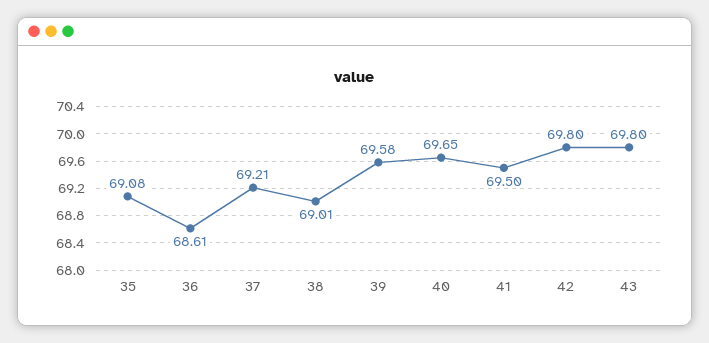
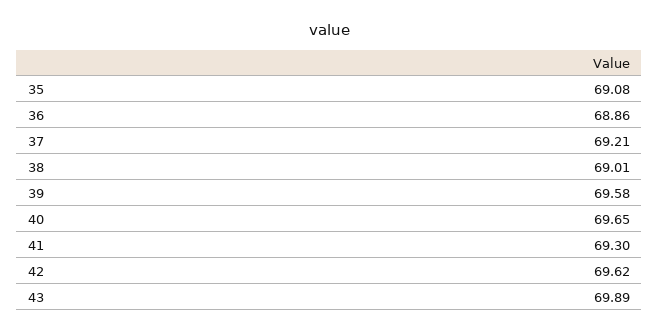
  {
    "35": 69.08,
-   "36": 68.61,
+   "36": 68.86,
    "37": 69.21,
    "38": 69.01,
    "39": 69.58,
    "40": 69.65,
-   "41": 69.5,
+   "41": 69.3,
-   "42": 69.8,
+   "42": 69.62,
-   "43": 69.8
+   "43": 69.89
  }

